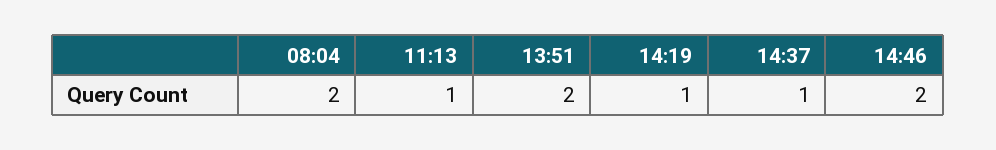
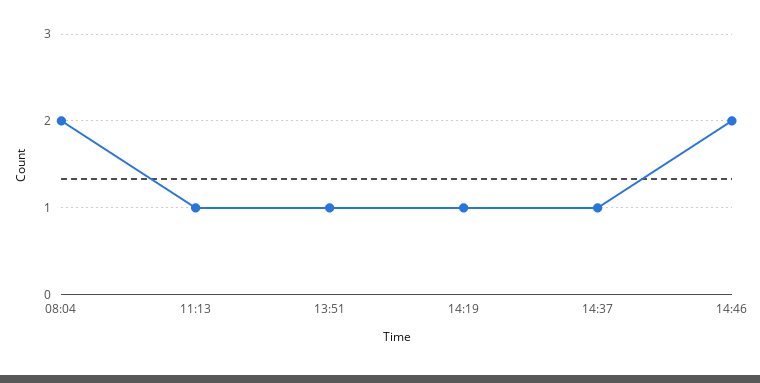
  {
    "08:04": 2,
    "11:13": 1,
-   "13:51": 2,
+   "13:51": 1,
    "14:19": 1,
    "14:37": 1,
    "14:46": 2
  }

